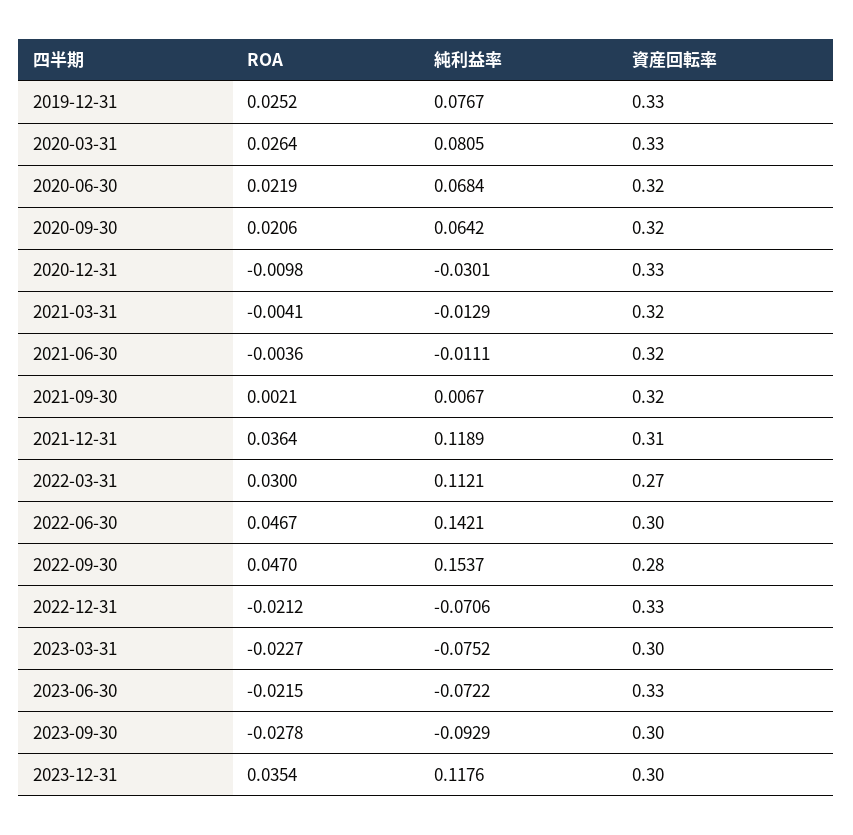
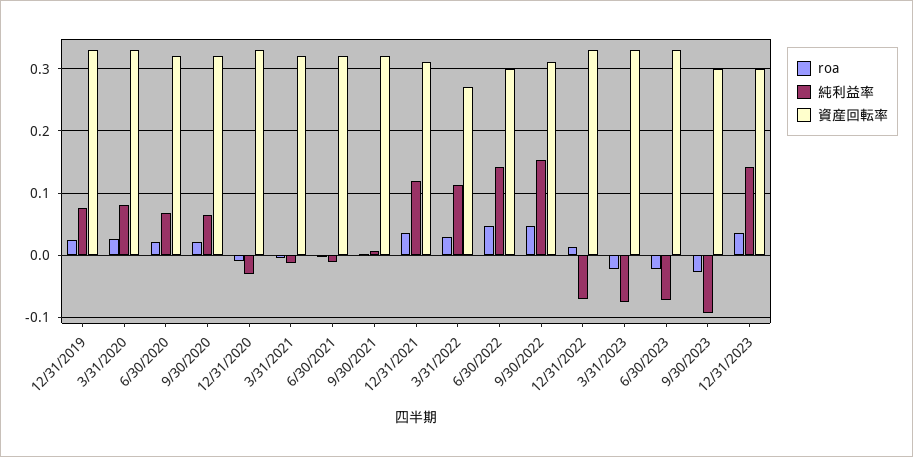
  {
    "ROA": {
      "2019-12-31": 0.0252,
      "2020-03-31": 0.0264,
      "2020-06-30": 0.0219,
      "2020-09-30": 0.0206,
      "2020-12-31": -0.0098,
      "2021-03-31": -0.0041,
      "2021-06-30": -0.0036,
      "2021-09-30": 0.0021,
      "2021-12-31": 0.0364,
      "2022-03-31": 0.03,
      "2022-06-30": 0.0467,
      "2022-09-30": 0.047,
-     "2022-12-31": -0.0212,
+     "2022-12-31": 0.01,
      "2023-03-31": -0.0227,
      "2023-06-30": -0.0215,
      "2023-09-30": -0.0278,
      "2023-12-31": 0.0354
    },
    "純利益率": {
      "2019-12-31": 0.0767,
      "2020-03-31": 0.0805,
      "2020-06-30": 0.0684,
      "2020-09-30": 0.0642,
      "2020-12-31": -0.0301,
      "2021-03-31": -0.0129,
      "2021-06-30": -0.0111,
      "2021-09-30": 0.0067,
      "2021-12-31": 0.1189,
      "2022-03-31": 0.1121,
      "2022-06-30": 0.1421,
      "2022-09-30": 0.1537,
      "2022-12-31": -0.0706,
      "2023-03-31": -0.0752,
      "2023-06-30": -0.0722,
      "2023-09-30": -0.0929,
-     "2023-12-31": 0.1176
+     "2023-12-31": 0.14
    },
    "資産回転率": {
      "2019-12-31": 0.33,
      "2020-03-31": 0.33,
      "2020-06-30": 0.32,
      "2020-09-30": 0.32,
      "2020-12-31": 0.33,
      "2021-03-31": 0.32,
      "2021-06-30": 0.32,
      "2021-09-30": 0.32,
      "2021-12-31": 0.31,
      "2022-03-31": 0.27,
      "2022-06-30": 0.3,
-     "2022-09-30": 0.28,
+     "2022-09-30": 0.31,
      "2022-12-31": 0.33,
-     "2023-03-31": 0.3,
+     "2023-03-31": 0.33,
      "2023-06-30": 0.33,
      "2023-09-30": 0.3,
      "2023-12-31": 0.3
    }
  }

